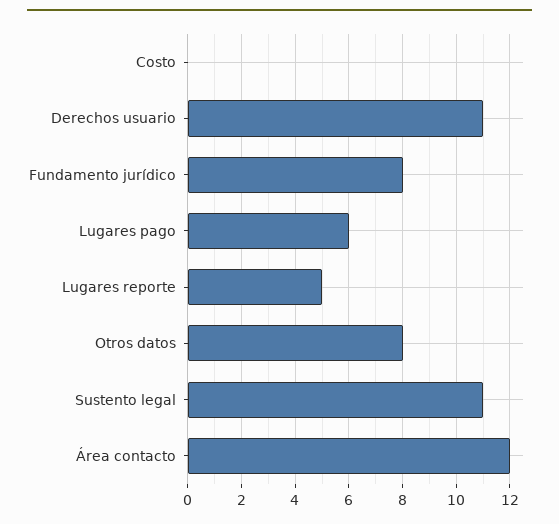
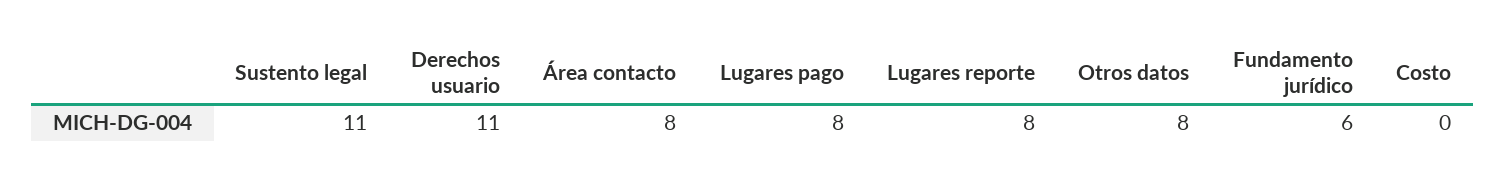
  {
    "Costo": 0,
    "Derechos usuario": 11,
-   "Fundamento jurídico": 8,
+   "Fundamento jurídico": 6,
-   "Lugares pago": 6,
+   "Lugares pago": 8,
-   "Lugares reporte": 5,
+   "Lugares reporte": 8,
    "Otros datos": 8,
    "Sustento legal": 11,
-   "Área contacto": 12
+   "Área contacto": 8
  }

